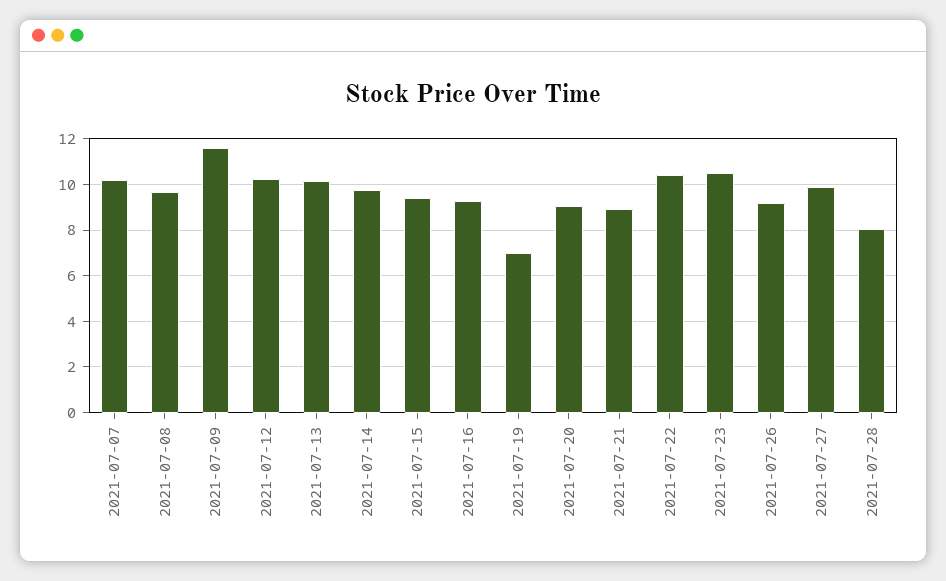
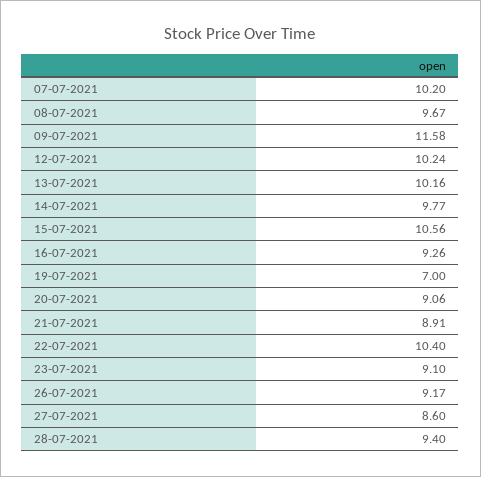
  {
    "2021-07-07": 10.2,
    "2021-07-08": 9.67,
    "2021-07-09": 11.58,
    "2021-07-12": 10.24,
    "2021-07-13": 10.16,
    "2021-07-14": 9.77,
-   "2021-07-15": 9.5,
+   "2021-07-15": 10.56,
    "2021-07-16": 9.26,
    "2021-07-19": 7,
    "2021-07-20": 9.06,
    "2021-07-21": 8.91,
    "2021-07-22": 10.4,
-   "2021-07-23": 10.5,
+   "2021-07-23": 9.1,
    "2021-07-26": 9.17,
-   "2021-07-27": 10,
+   "2021-07-27": 8.6,
-   "2021-07-28": 8
+   "2021-07-28": 9.4
  }

